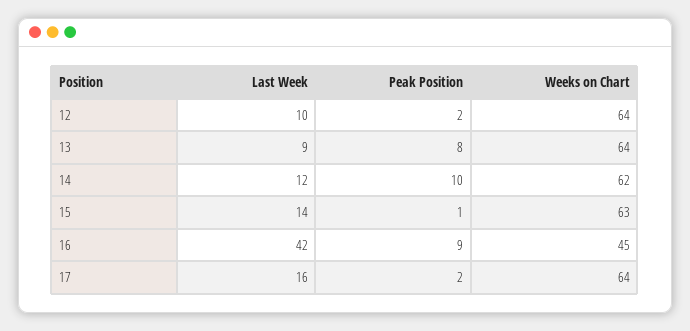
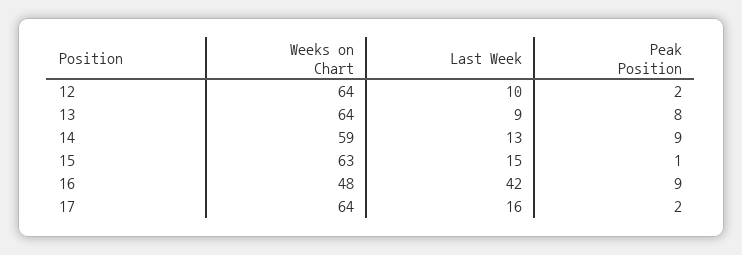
  {
    "Last Week": {
      "12": 10,
      "13": 9,
-     "14": 12,
+     "14": 13,
-     "15": 14,
+     "15": 15,
      "16": 42,
      "17": 16
    },
    "Peak Position": {
      "12": 2,
      "13": 8,
-     "14": 10,
+     "14": 9,
      "15": 1,
      "16": 9,
      "17": 2
    },
    "Weeks on Chart": {
      "12": 64,
      "13": 64,
-     "14": 62,
+     "14": 59,
      "15": 63,
-     "16": 45,
+     "16": 48,
      "17": 64
    }
  }

